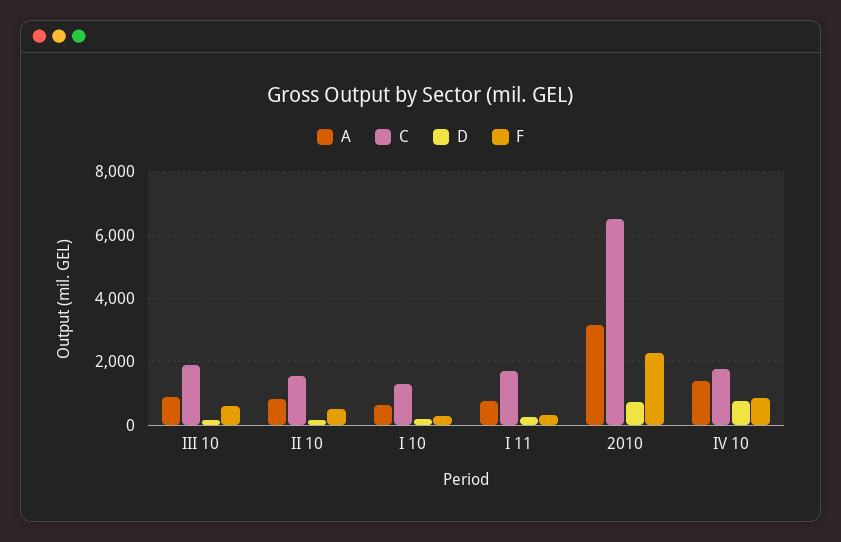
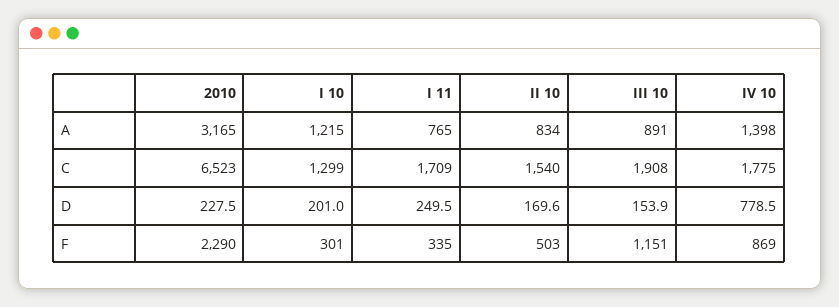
  {
    "A": {
      "III 10": 891,
      "II 10": 834,
-     "I 10": 600,
+     "I 10": 1215,
      "I 11": 765,
      "2010": 3165,
      "IV 10": 1398
    },
    "C": {
      "III 10": 1908,
      "II 10": 1540,
      "I 10": 1299,
      "I 11": 1709,
      "2010": 6523,
      "IV 10": 1775
    },
    "D": {
      "III 10": 153.9,
      "II 10": 169.6,
      "I 10": 201,
      "I 11": 249.5,
-     "2010": 800,
+     "2010": 227.5,
      "IV 10": 778.5
    },
    "F": {
-     "III 10": 600,
+     "III 10": 1151,
      "II 10": 503,
      "I 10": 301,
      "I 11": 335,
      "2010": 2290,
      "IV 10": 869
    }
  }

